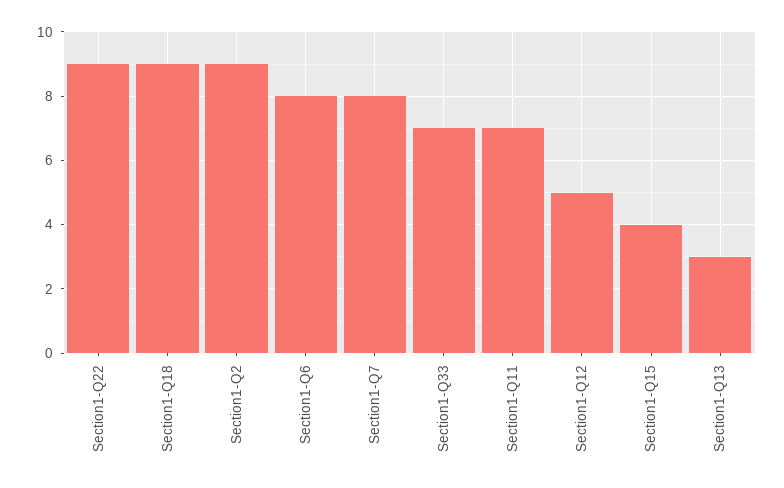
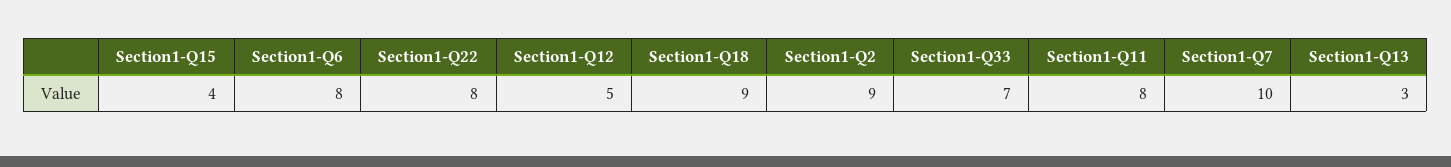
  {
-   "Section1-Q22": 9,
+   "Section1-Q22": 8,
    "Section1-Q18": 9,
    "Section1-Q2": 9,
    "Section1-Q6": 8,
-   "Section1-Q7": 8,
+   "Section1-Q7": 10,
    "Section1-Q33": 7,
-   "Section1-Q11": 7,
+   "Section1-Q11": 8,
    "Section1-Q12": 5,
    "Section1-Q15": 4,
    "Section1-Q13": 3
  }

